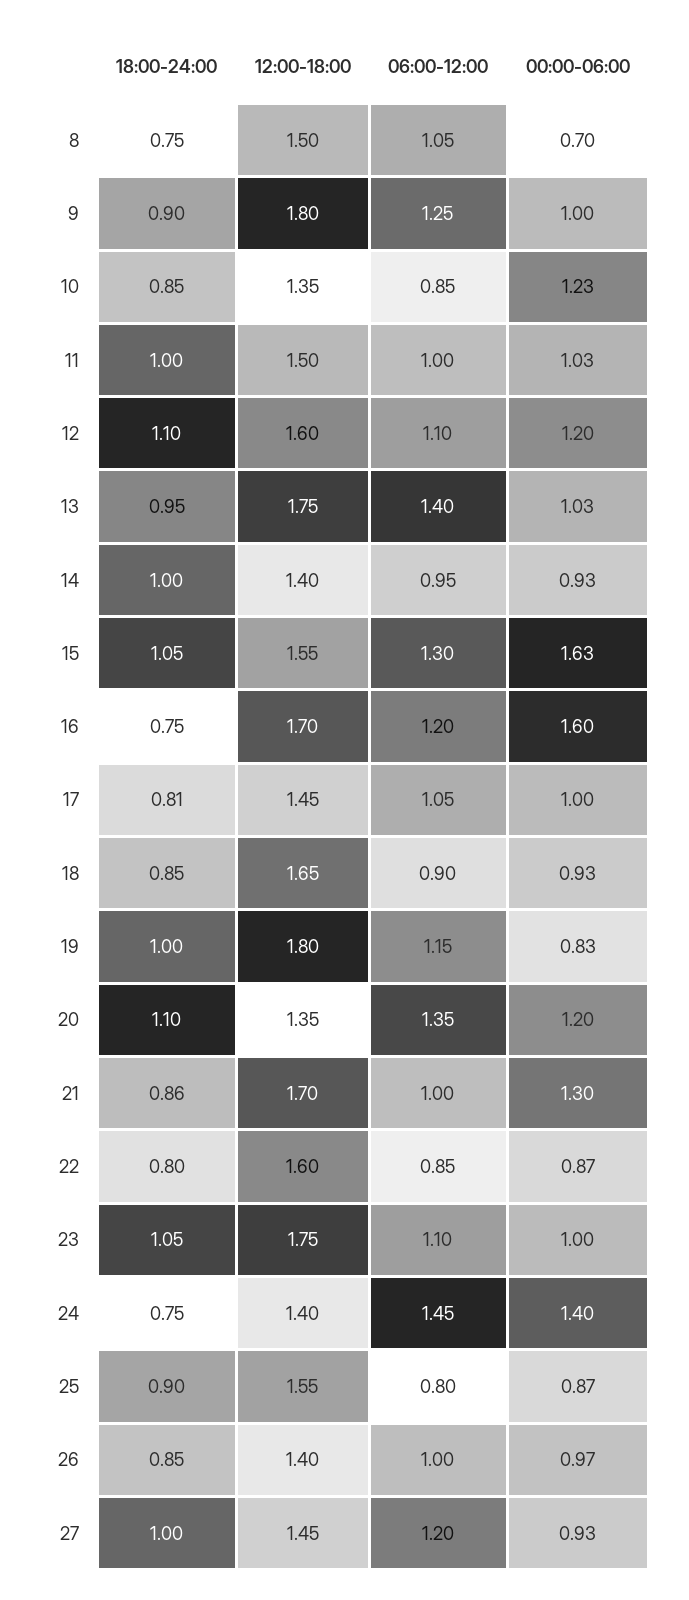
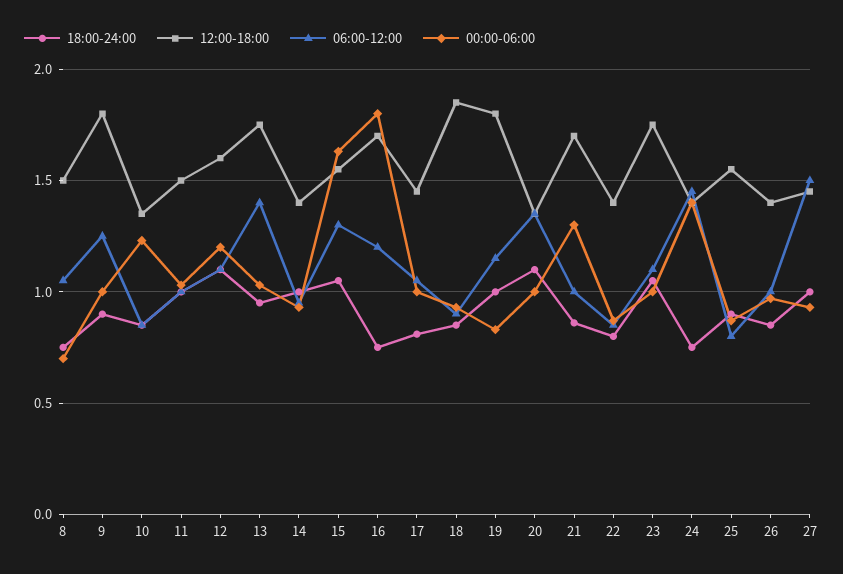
  {
    "18:00-24:00": {
      "8": 0.75,
      "9": 0.9,
      "10": 0.85,
      "11": 1,
      "12": 1.1,
      "13": 0.95,
      "14": 1,
      "15": 1.05,
      "16": 0.75,
      "17": 0.81,
      "18": 0.85,
      "19": 1,
      "20": 1.1,
      "21": 0.86,
      "22": 0.8,
      "23": 1.05,
      "24": 0.75,
      "25": 0.9,
      "26": 0.85,
      "27": 1
    },
    "12:00-18:00": {
      "8": 1.5,
      "9": 1.8,
      "10": 1.35,
      "11": 1.5,
      "12": 1.6,
      "13": 1.75,
      "14": 1.4,
      "15": 1.55,
      "16": 1.7,
      "17": 1.45,
-     "18": 1.65,
+     "18": 1.85,
      "19": 1.8,
      "20": 1.35,
      "21": 1.7,
-     "22": 1.6,
+     "22": 1.4,
      "23": 1.75,
      "24": 1.4,
      "25": 1.55,
      "26": 1.4,
      "27": 1.45
    },
    "06:00-12:00": {
      "8": 1.05,
      "9": 1.25,
      "10": 0.85,
      "11": 1,
      "12": 1.1,
      "13": 1.4,
      "14": 0.95,
      "15": 1.3,
      "16": 1.2,
      "17": 1.05,
      "18": 0.9,
      "19": 1.15,
      "20": 1.35,
      "21": 1,
      "22": 0.85,
      "23": 1.1,
      "24": 1.45,
      "25": 0.8,
      "26": 1,
-     "27": 1.2
+     "27": 1.5
    },
    "00:00-06:00": {
      "8": 0.7,
      "9": 1,
      "10": 1.23,
      "11": 1.03,
      "12": 1.2,
      "13": 1.03,
      "14": 0.93,
      "15": 1.63,
-     "16": 1.6,
+     "16": 1.8,
      "17": 1,
      "18": 0.93,
      "19": 0.83,
-     "20": 1.2,
+     "20": 1,
      "21": 1.3,
      "22": 0.87,
      "23": 1,
      "24": 1.4,
      "25": 0.87,
      "26": 0.97,
      "27": 0.93
    }
  }

